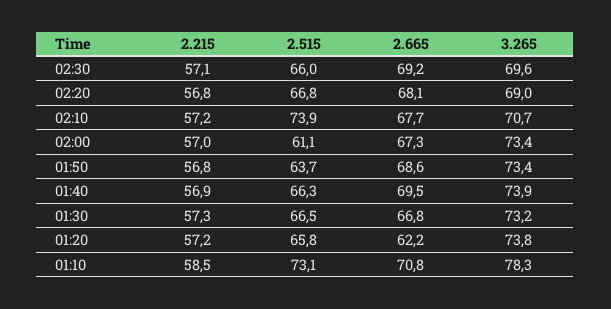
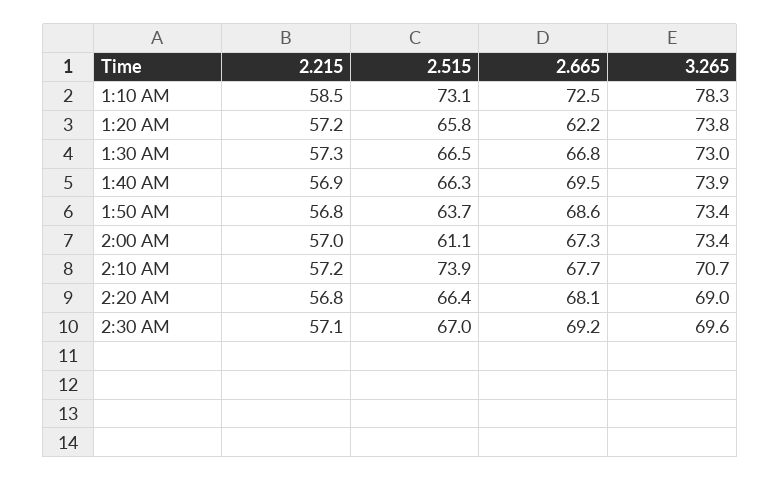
  {
    "2.215": {
      "02:30": 57.1,
      "02:20": 56.8,
      "02:10": 57.2,
      "02:00": 57,
      "01:50": 56.8,
      "01:40": 56.9,
      "01:30": 57.3,
      "01:20": 57.2,
      "01:10": 58.5
    },
    "2.515": {
-     "02:30": 66,
+     "02:30": 67,
-     "02:20": 66.8,
+     "02:20": 66.4,
      "02:10": 73.9,
      "02:00": 61.1,
      "01:50": 63.7,
      "01:40": 66.3,
      "01:30": 66.5,
      "01:20": 65.8,
      "01:10": 73.1
    },
    "2.665": {
      "02:30": 69.2,
      "02:20": 68.1,
      "02:10": 67.7,
      "02:00": 67.3,
      "01:50": 68.6,
      "01:40": 69.5,
      "01:30": 66.8,
      "01:20": 62.2,
-     "01:10": 70.8
+     "01:10": 72.5
    },
    "3.265": {
      "02:30": 69.6,
      "02:20": 69,
      "02:10": 70.7,
      "02:00": 73.4,
      "01:50": 73.4,
      "01:40": 73.9,
-     "01:30": 73.2,
+     "01:30": 73,
      "01:20": 73.8,
      "01:10": 78.3
    }
  }

